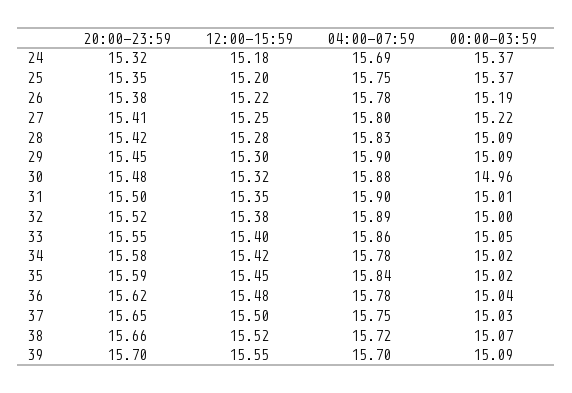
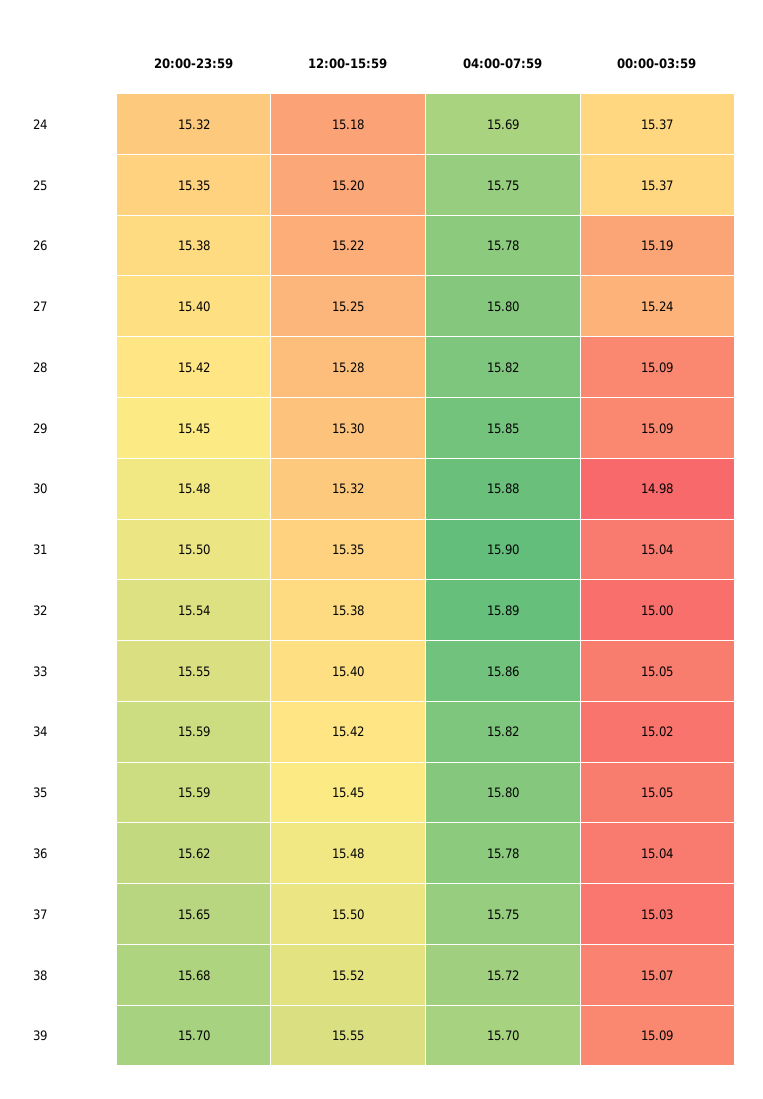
  {
    "20:00-23:59": {
      "24": 15.32,
      "25": 15.35,
      "26": 15.38,
-     "27": 15.41,
+     "27": 15.4,
      "28": 15.42,
      "29": 15.45,
      "30": 15.48,
      "31": 15.5,
-     "32": 15.52,
+     "32": 15.54,
      "33": 15.55,
-     "34": 15.58,
+     "34": 15.59,
      "35": 15.59,
      "36": 15.62,
      "37": 15.65,
-     "38": 15.66,
+     "38": 15.68,
      "39": 15.7
    },
    "12:00-15:59": {
      "24": 15.18,
      "25": 15.2,
      "26": 15.22,
      "27": 15.25,
      "28": 15.28,
      "29": 15.3,
      "30": 15.32,
      "31": 15.35,
      "32": 15.38,
      "33": 15.4,
      "34": 15.42,
      "35": 15.45,
      "36": 15.48,
      "37": 15.5,
      "38": 15.52,
      "39": 15.55
    },
    "04:00-07:59": {
      "24": 15.69,
      "25": 15.75,
      "26": 15.78,
      "27": 15.8,
-     "28": 15.83,
+     "28": 15.82,
-     "29": 15.9,
+     "29": 15.85,
      "30": 15.88,
      "31": 15.9,
      "32": 15.89,
      "33": 15.86,
-     "34": 15.78,
+     "34": 15.82,
-     "35": 15.84,
+     "35": 15.8,
      "36": 15.78,
      "37": 15.75,
      "38": 15.72,
      "39": 15.7
    },
    "00:00-03:59": {
      "24": 15.37,
      "25": 15.37,
      "26": 15.19,
-     "27": 15.22,
+     "27": 15.24,
      "28": 15.09,
      "29": 15.09,
-     "30": 14.96,
+     "30": 14.98,
-     "31": 15.01,
+     "31": 15.04,
      "32": 15,
      "33": 15.05,
      "34": 15.02,
-     "35": 15.02,
+     "35": 15.05,
      "36": 15.04,
      "37": 15.03,
      "38": 15.07,
      "39": 15.09
    }
  }

